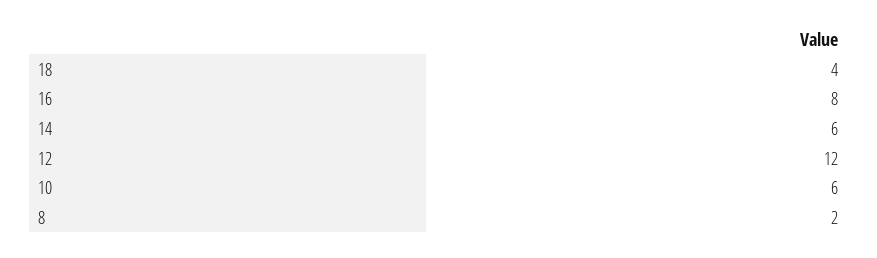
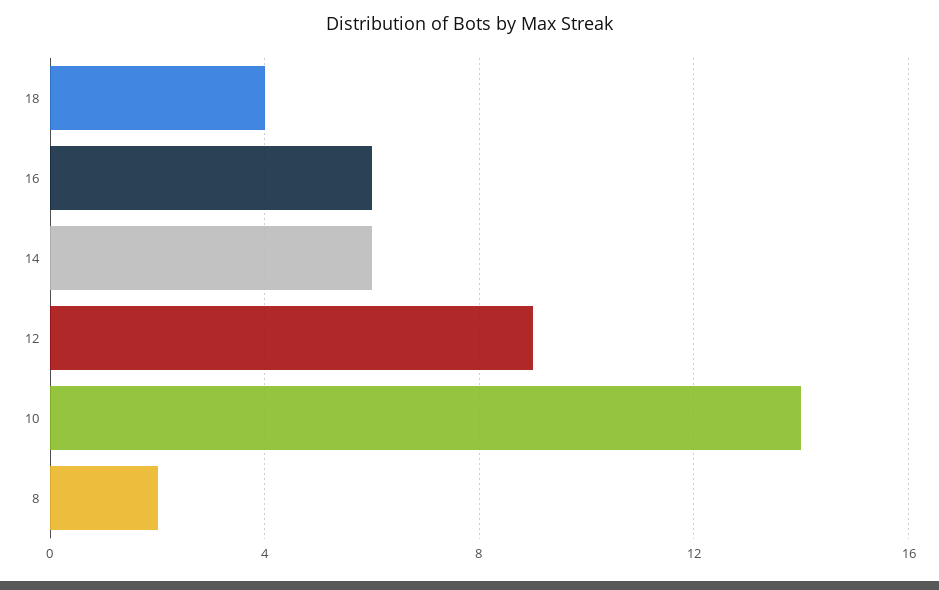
  {
    "18": 4,
-   "16": 8,
+   "16": 6,
    "14": 6,
-   "12": 12,
+   "12": 9,
-   "10": 6,
+   "10": 14,
    "8": 2
  }

